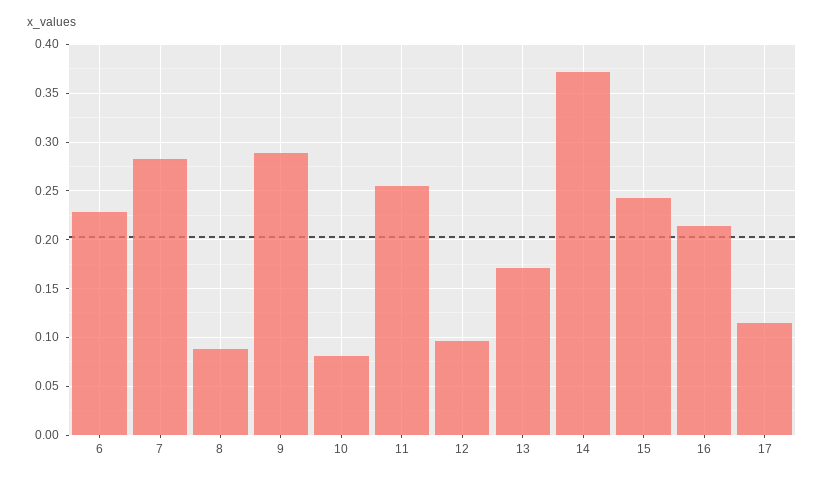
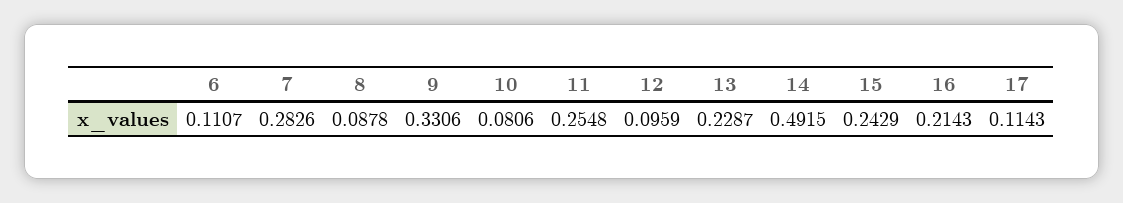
  {
-   "6": 0.23,
+   "6": 0.1107,
    "7": 0.2826,
    "8": 0.0878,
-   "9": 0.29,
+   "9": 0.3306,
    "10": 0.0806,
    "11": 0.2548,
    "12": 0.0959,
-   "13": 0.17,
+   "13": 0.2287,
-   "14": 0.37,
+   "14": 0.4915,
    "15": 0.2429,
    "16": 0.2143,
    "17": 0.1143
  }

